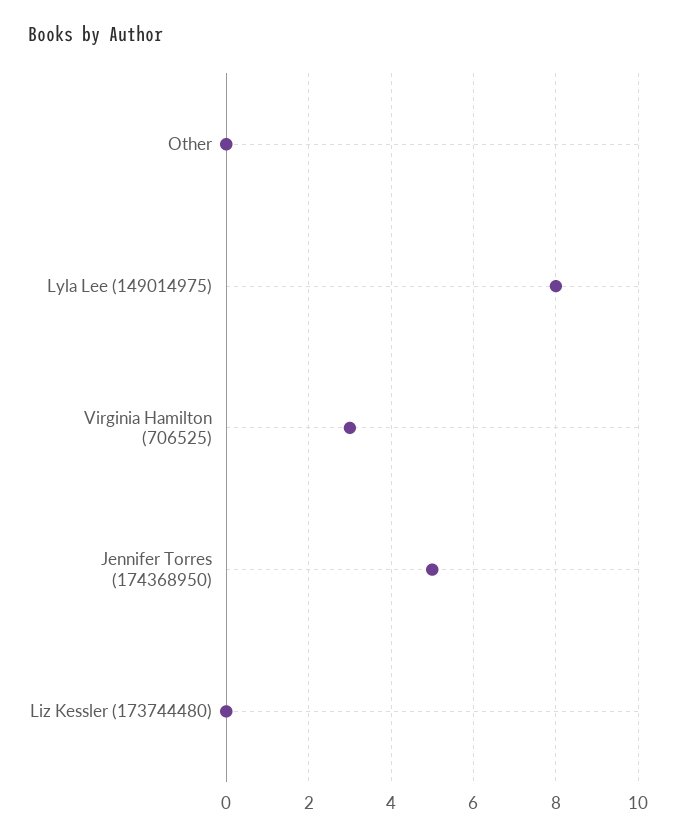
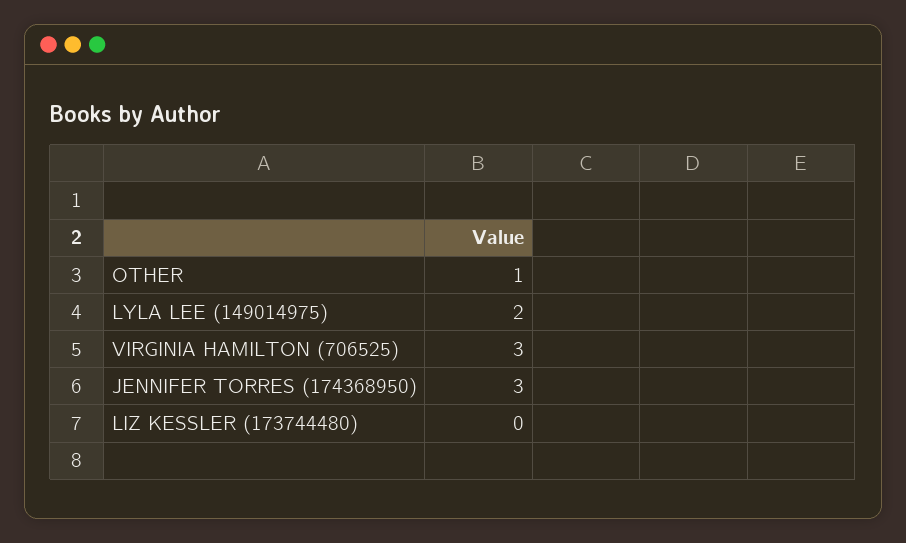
  {
-   "Other": 0,
+   "Other": 1,
-   "Lyla Lee (149014975)": 8,
+   "Lyla Lee (149014975)": 2,
    "Virginia Hamilton (706525)": 3,
-   "Jennifer Torres (174368950)": 5,
+   "Jennifer Torres (174368950)": 3,
    "Liz Kessler (173744480)": 0
  }

